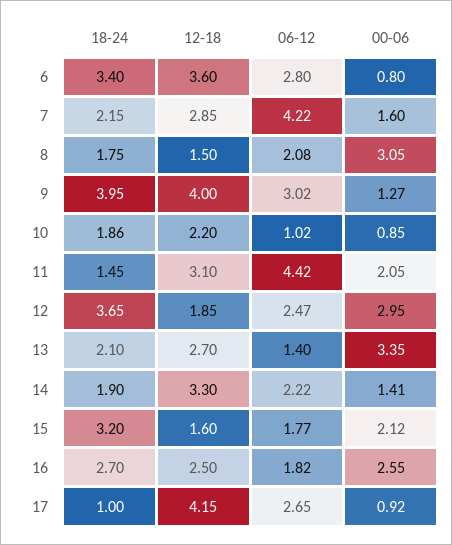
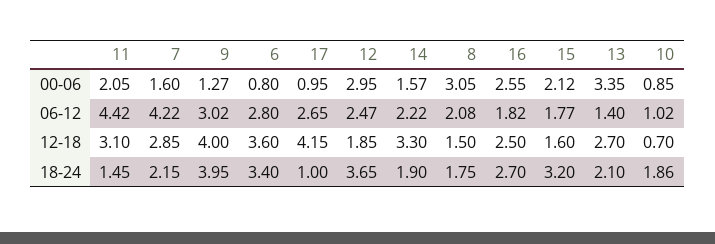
  {
    "18-24": {
      "6": 3.4,
      "7": 2.15,
      "8": 1.75,
      "9": 3.95,
      "10": 1.86,
      "11": 1.45,
      "12": 3.65,
      "13": 2.1,
      "14": 1.9,
      "15": 3.2,
      "16": 2.7,
      "17": 1
    },
    "12-18": {
      "6": 3.6,
      "7": 2.85,
      "8": 1.5,
      "9": 4,
-     "10": 2.2,
+     "10": 0.7,
      "11": 3.1,
      "12": 1.85,
      "13": 2.7,
      "14": 3.3,
      "15": 1.6,
      "16": 2.5,
      "17": 4.15
    },
    "06-12": {
      "6": 2.8,
      "7": 4.22,
      "8": 2.08,
      "9": 3.02,
      "10": 1.02,
      "11": 4.42,
      "12": 2.47,
      "13": 1.4,
      "14": 2.22,
      "15": 1.77,
      "16": 1.82,
      "17": 2.65
    },
    "00-06": {
      "6": 0.8,
      "7": 1.6,
      "8": 3.05,
      "9": 1.27,
      "10": 0.85,
      "11": 2.05,
      "12": 2.95,
      "13": 3.35,
-     "14": 1.41,
+     "14": 1.57,
      "15": 2.12,
      "16": 2.55,
-     "17": 0.92
+     "17": 0.95
    }
  }

